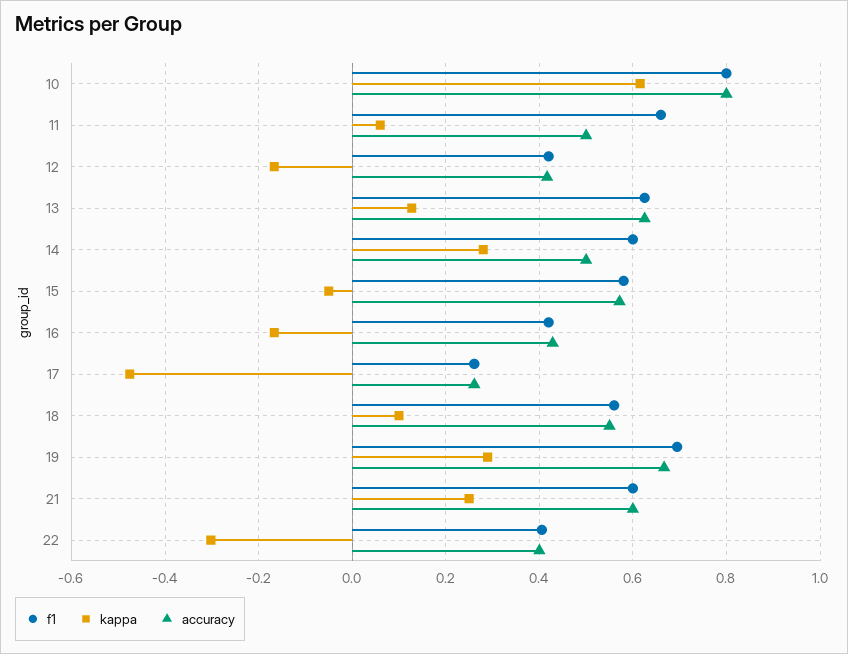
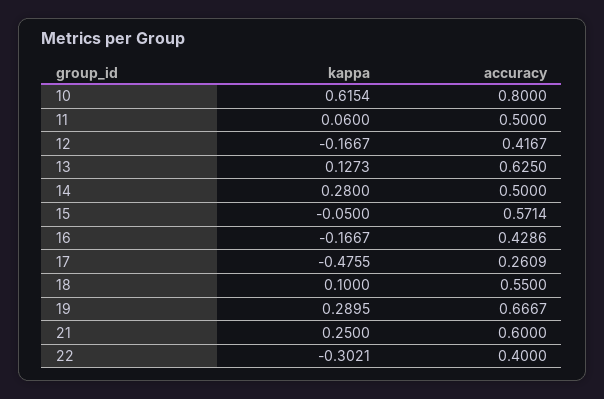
  {
-   "f1": {
-     "10": 0.8,
-     "11": 0.66,
-     "12": 0.42,
-     "13": 0.62,
-     "14": 0.6,
-     "15": 0.58,
-     "16": 0.42,
-     "17": 0.26,
-     "18": 0.56,
-     "19": 0.7,
-     "21": 0.6,
-     "22": 0.4
-   },
    "kappa": {
      "10": 0.6154,
      "11": 0.06,
      "12": -0.1667,
      "13": 0.1273,
      "14": 0.28,
      "15": -0.05,
      "16": -0.1667,
      "17": -0.4755,
      "18": 0.1,
      "19": 0.2895,
      "21": 0.25,
      "22": -0.3021
    },
    "accuracy": {
      "10": 0.8,
      "11": 0.5,
      "12": 0.4167,
      "13": 0.625,
      "14": 0.5,
      "15": 0.5714,
      "16": 0.4286,
      "17": 0.2609,
      "18": 0.55,
      "19": 0.6667,
      "21": 0.6,
      "22": 0.4
    }
  }

